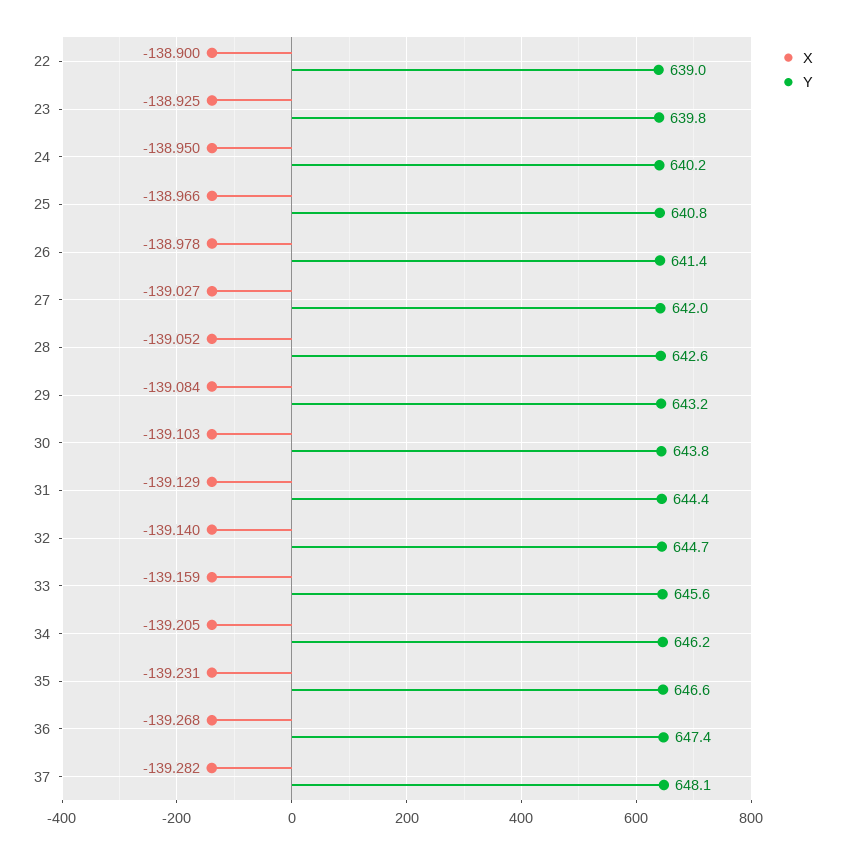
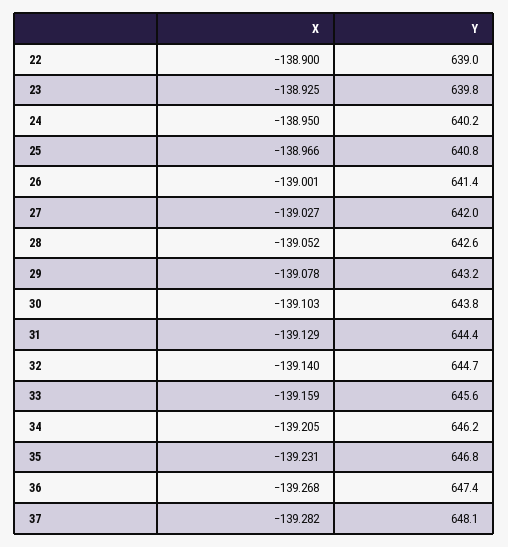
  {
    "X": {
      "22": -138.9,
      "23": -138.925,
      "24": -138.95,
      "25": -138.966,
-     "26": -138.978,
+     "26": -139.001,
      "27": -139.027,
      "28": -139.052,
-     "29": -139.084,
+     "29": -139.078,
      "30": -139.103,
      "31": -139.129,
      "32": -139.14,
      "33": -139.159,
      "34": -139.205,
      "35": -139.231,
      "36": -139.268,
      "37": -139.282
    },
    "Y": {
      "22": 639,
      "23": 639.8,
      "24": 640.2,
      "25": 640.8,
      "26": 641.4,
      "27": 642,
      "28": 642.6,
      "29": 643.2,
      "30": 643.8,
      "31": 644.4,
      "32": 644.7,
      "33": 645.6,
      "34": 646.2,
-     "35": 646.6,
+     "35": 646.8,
      "36": 647.4,
      "37": 648.1
    }
  }

